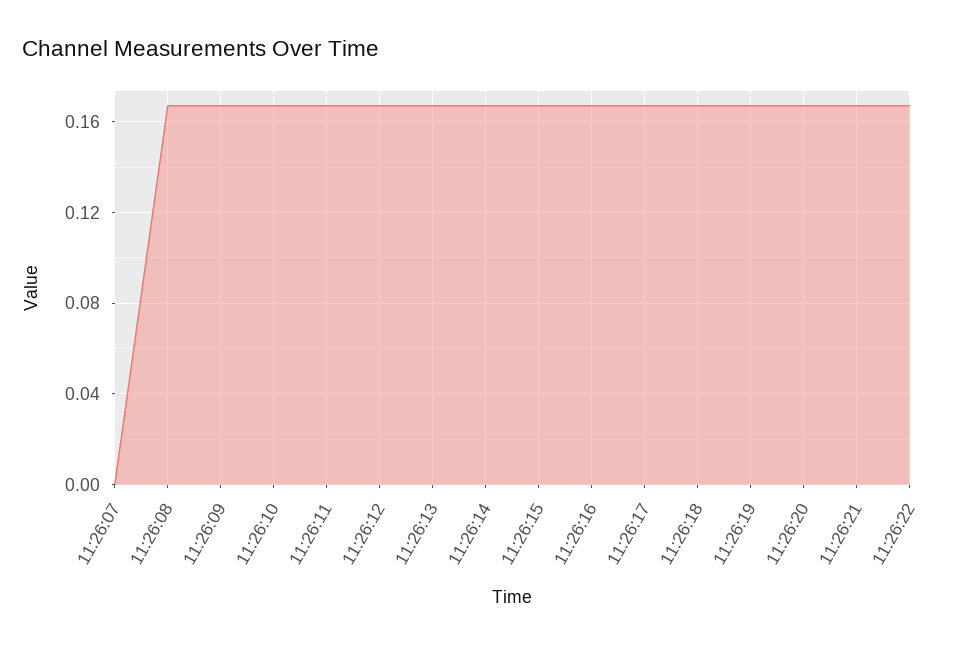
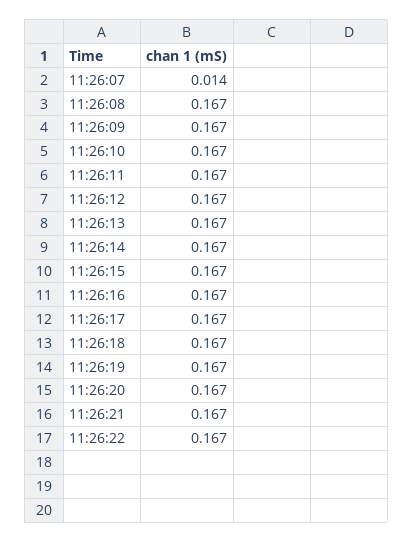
  {
-   "11:26:07": 0,
+   "11:26:07": 0.014,
    "11:26:08": 0.167,
    "11:26:09": 0.167,
    "11:26:10": 0.167,
    "11:26:11": 0.167,
    "11:26:12": 0.167,
    "11:26:13": 0.167,
    "11:26:14": 0.167,
    "11:26:15": 0.167,
    "11:26:16": 0.167,
    "11:26:17": 0.167,
    "11:26:18": 0.167,
    "11:26:19": 0.167,
    "11:26:20": 0.167,
    "11:26:21": 0.167,
    "11:26:22": 0.167
  }

